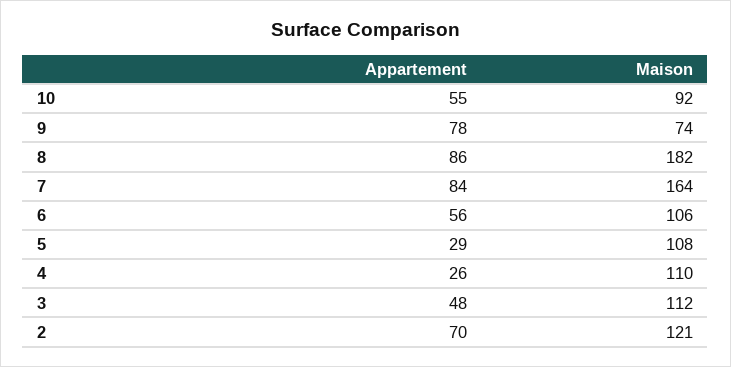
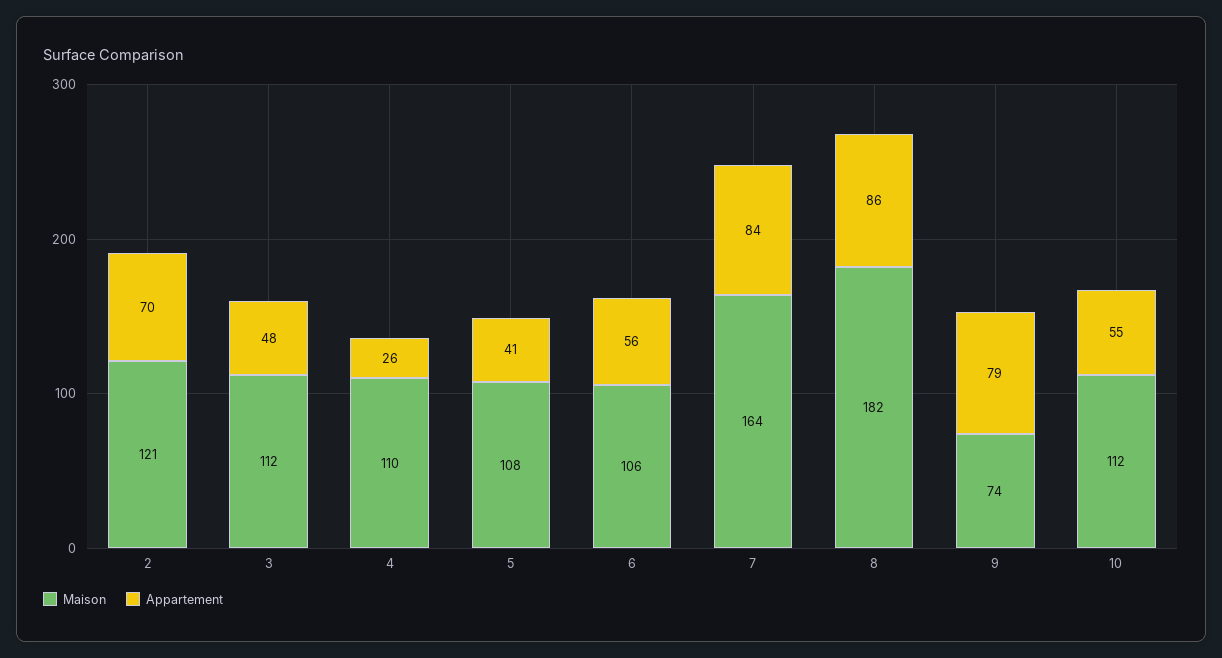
  {
    "Appartement": {
      "10": 55,
-     "9": 78,
+     "9": 79,
      "8": 86,
      "7": 84,
      "6": 56,
-     "5": 29,
+     "5": 41,
      "4": 26,
      "3": 48,
      "2": 70
    },
    "Maison": {
-     "10": 92,
+     "10": 112,
      "9": 74,
      "8": 182,
      "7": 164,
      "6": 106,
      "5": 108,
      "4": 110,
      "3": 112,
      "2": 121
    }
  }

